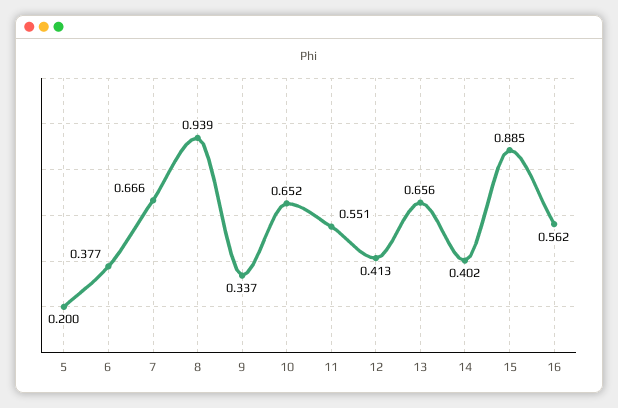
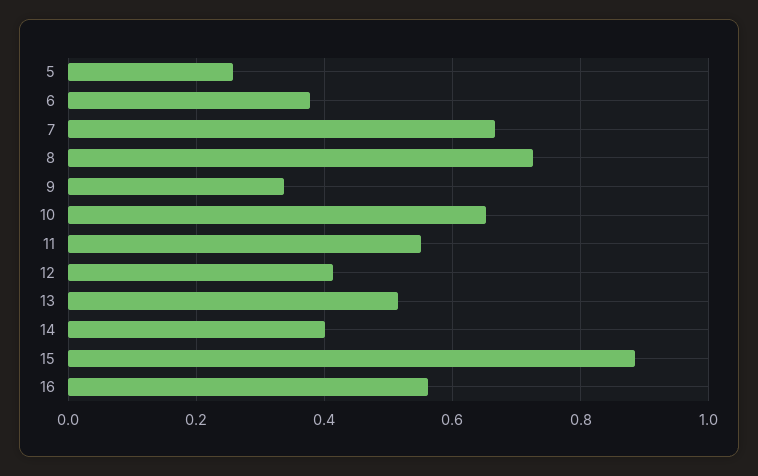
  {
-   "5": 0.2,
+   "5": 0.26,
    "6": 0.377,
    "7": 0.666,
-   "8": 0.939,
+   "8": 0.72,
    "9": 0.337,
    "10": 0.652,
    "11": 0.551,
    "12": 0.413,
-   "13": 0.656,
+   "13": 0.52,
    "14": 0.402,
    "15": 0.885,
    "16": 0.562
  }

